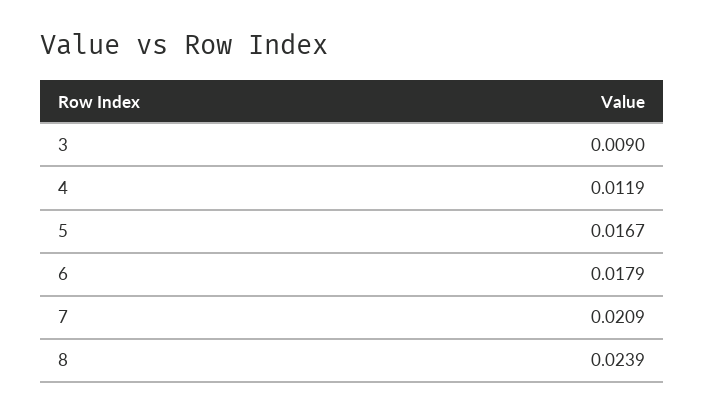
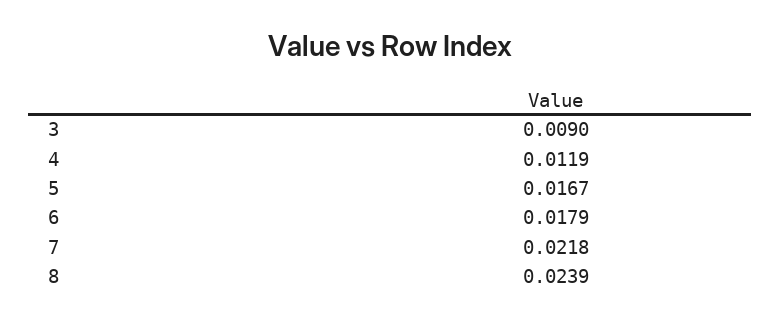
  {
    "3": 0.009,
    "4": 0.0119,
    "5": 0.0167,
    "6": 0.0179,
-   "7": 0.0209,
+   "7": 0.0218,
    "8": 0.0239
  }

